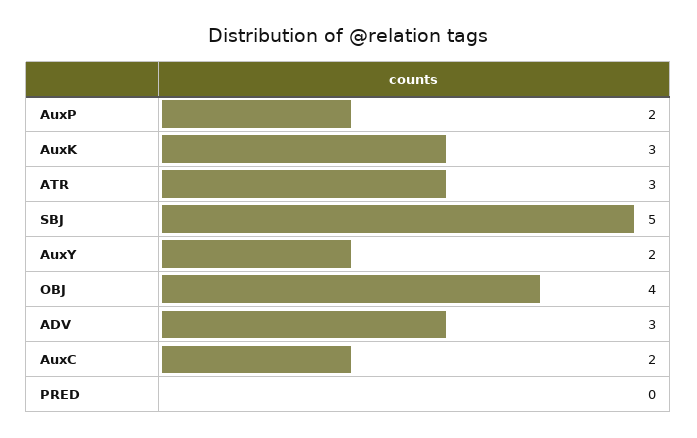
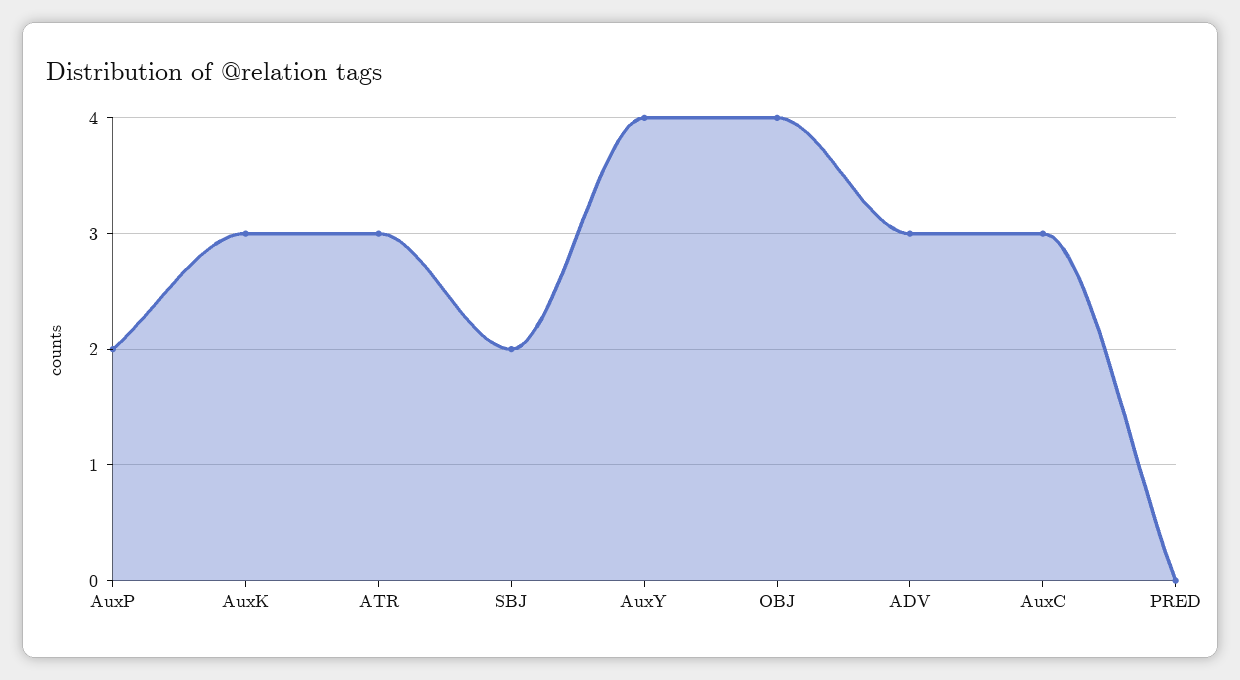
  {
    "AuxP": 2,
    "AuxK": 3,
    "ATR": 3,
-   "SBJ": 5,
+   "SBJ": 2,
-   "AuxY": 2,
+   "AuxY": 4,
    "OBJ": 4,
    "ADV": 3,
-   "AuxC": 2,
+   "AuxC": 3,
    "PRED": 0
  }

